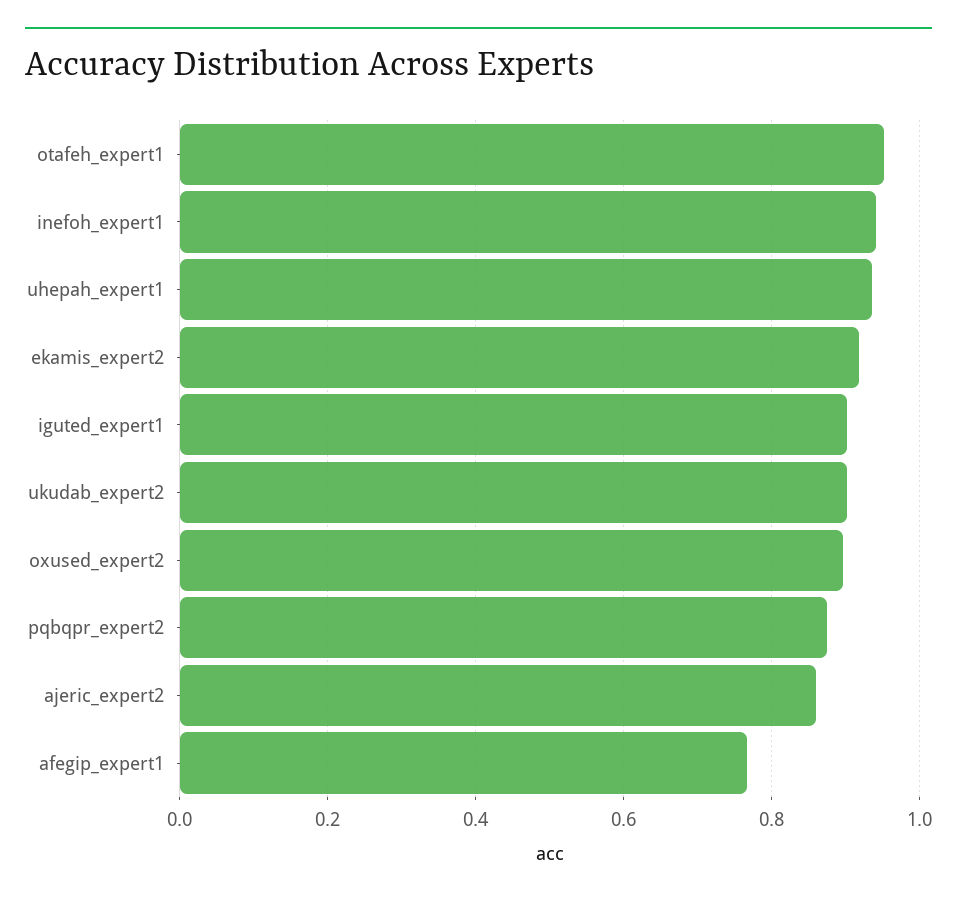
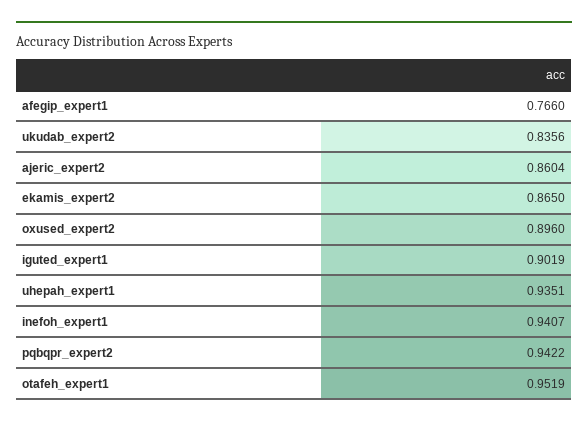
  {
    "otafeh_expert1": 0.9519,
    "inefoh_expert1": 0.9407,
    "uhepah_expert1": 0.9351,
-   "ekamis_expert2": 0.92,
+   "ekamis_expert2": 0.865,
    "iguted_expert1": 0.9019,
-   "ukudab_expert2": 0.9,
+   "ukudab_expert2": 0.8356,
    "oxused_expert2": 0.896,
-   "pqbqpr_expert2": 0.88,
+   "pqbqpr_expert2": 0.9422,
    "ajeric_expert2": 0.8604,
    "afegip_expert1": 0.766
  }

